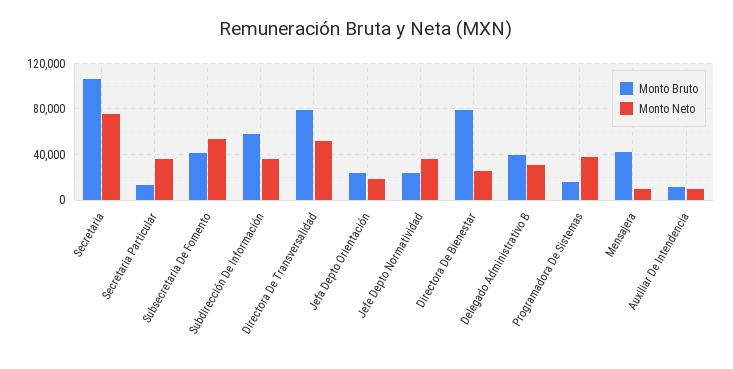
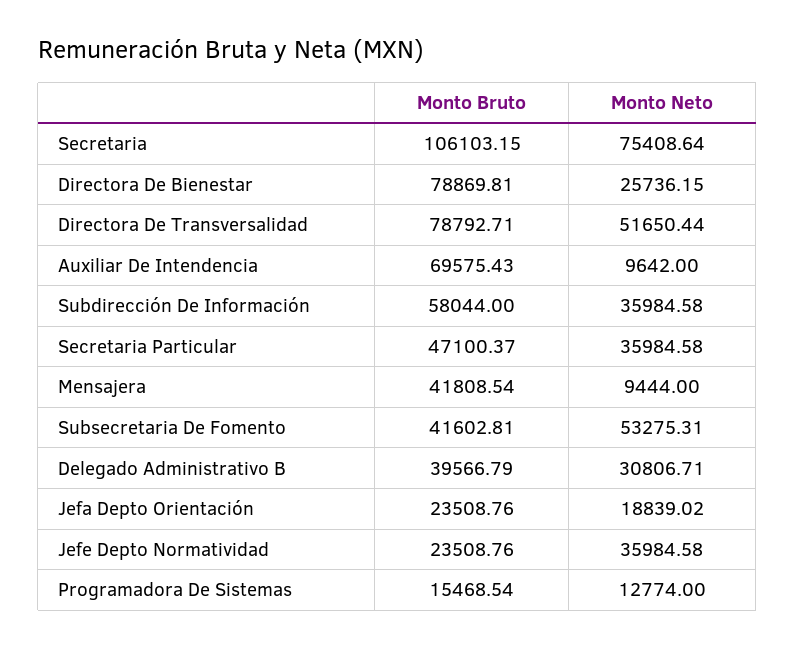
  {
    "Monto Bruto": {
      "Secretaria": 106103.15,
-     "Secretaria Particular": 10000,
+     "Secretaria Particular": 47100.37,
      "Subsecretaria De Fomento": 41602.81,
      "Subdirección De Información": 58044,
      "Directora De Transversalidad": 78792.71,
      "Jefa Depto Orientación": 23508.76,
      "Jefe Depto Normatividad": 23508.76,
      "Directora De Bienestar": 78869.81,
      "Delegado Administrativo B": 39566.79,
      "Programadora De Sistemas": 15468.54,
      "Mensajera": 41808.54,
-     "Auxiliar De Intendencia": 10000
+     "Auxiliar De Intendencia": 69575.43
    },
    "Monto Neto": {
      "Secretaria": 75408.64,
      "Secretaria Particular": 35984.58,
      "Subsecretaria De Fomento": 53275.31,
      "Subdirección De Información": 35984.58,
      "Directora De Transversalidad": 51650.44,
      "Jefa Depto Orientación": 18839.02,
      "Jefe Depto Normatividad": 35984.58,
      "Directora De Bienestar": 25736.15,
      "Delegado Administrativo B": 30806.71,
-     "Programadora De Sistemas": 40000,
+     "Programadora De Sistemas": 12774,
      "Mensajera": 9444,
      "Auxiliar De Intendencia": 9642
    }
  }

